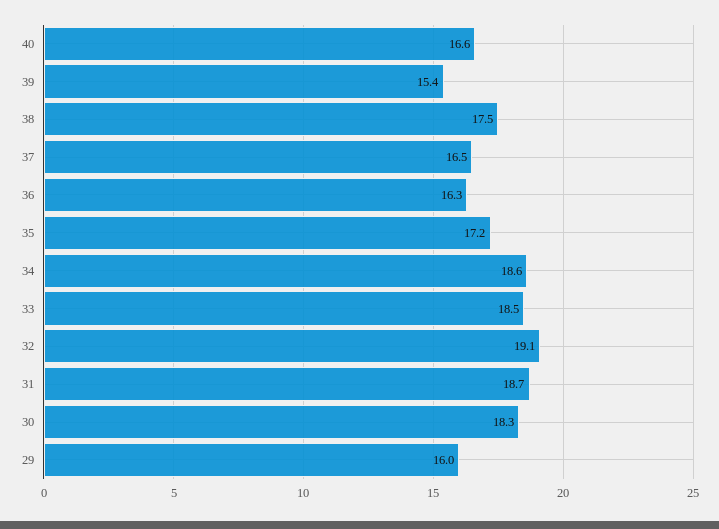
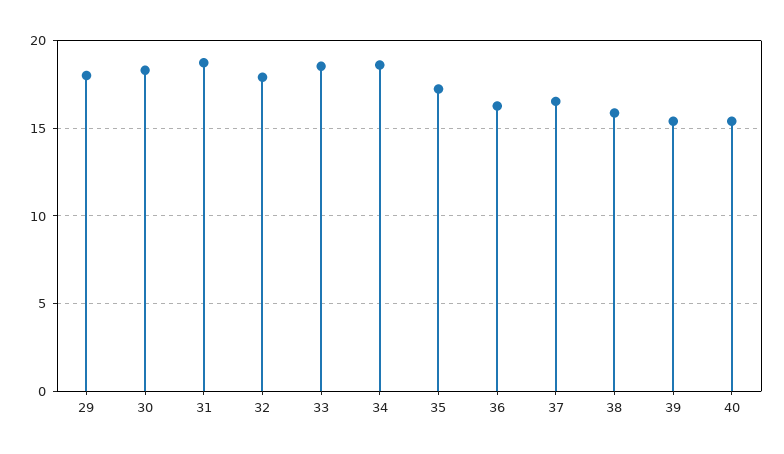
  {
-   "40": 16.6,
+   "40": 15.5,
    "39": 15.4,
-   "38": 17.5,
+   "38": 16,
    "37": 16.5,
    "36": 16.3,
    "35": 17.2,
    "34": 18.6,
    "33": 18.5,
-   "32": 19.1,
+   "32": 18,
    "31": 18.7,
    "30": 18.3,
-   "29": 16
+   "29": 18
  }

